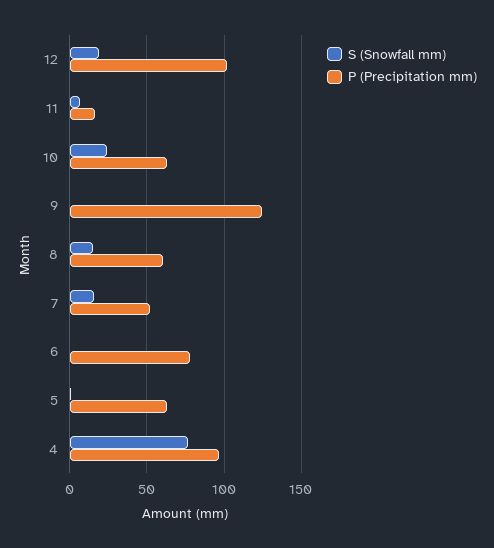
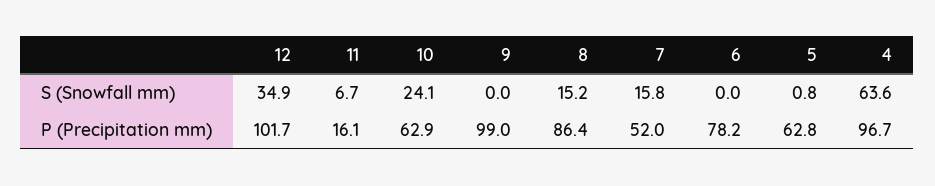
  {
    "S (Snowfall mm)": {
-     "12": 20,
+     "12": 34.9,
      "11": 6.7,
      "10": 24.1,
      "9": 0,
      "8": 15.2,
      "7": 15.8,
      "6": 0,
      "5": 0.8,
-     "4": 75
+     "4": 63.6
    },
    "P (Precipitation mm)": {
      "12": 101.7,
      "11": 16.1,
      "10": 62.9,
-     "9": 125,
+     "9": 99,
-     "8": 60,
+     "8": 86.4,
      "7": 52,
      "6": 78.2,
      "5": 62.8,
      "4": 96.7
    }
  }

